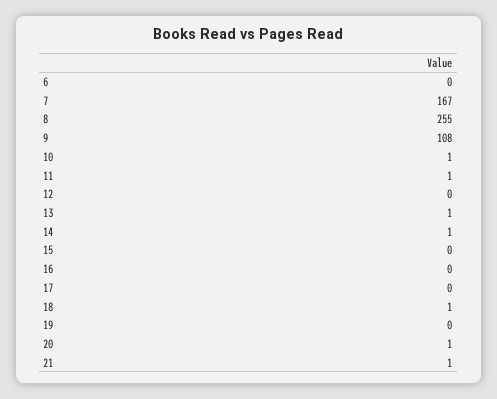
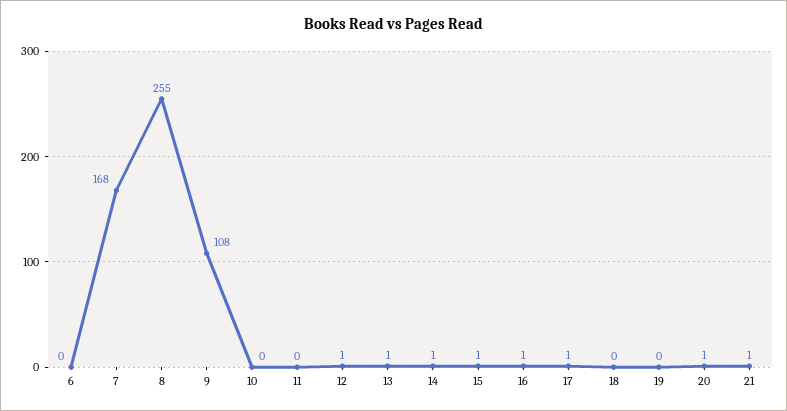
  {
    "6": 0,
-   "7": 167,
+   "7": 168,
    "8": 255,
    "9": 108,
-   "10": 1,
+   "10": 0,
-   "11": 1,
+   "11": 0,
-   "12": 0,
+   "12": 1,
    "13": 1,
    "14": 1,
-   "15": 0,
+   "15": 1,
-   "16": 0,
+   "16": 1,
-   "17": 0,
+   "17": 1,
-   "18": 1,
+   "18": 0,
    "19": 0,
    "20": 1,
    "21": 1
  }

